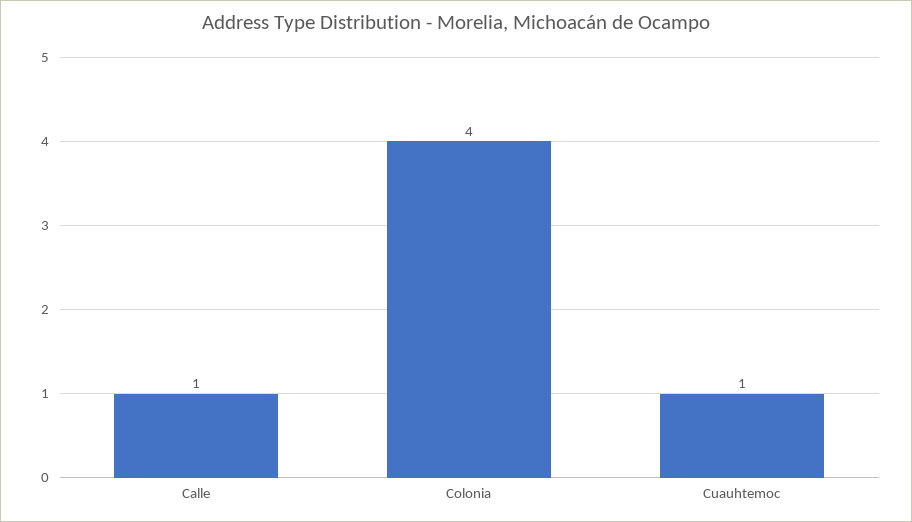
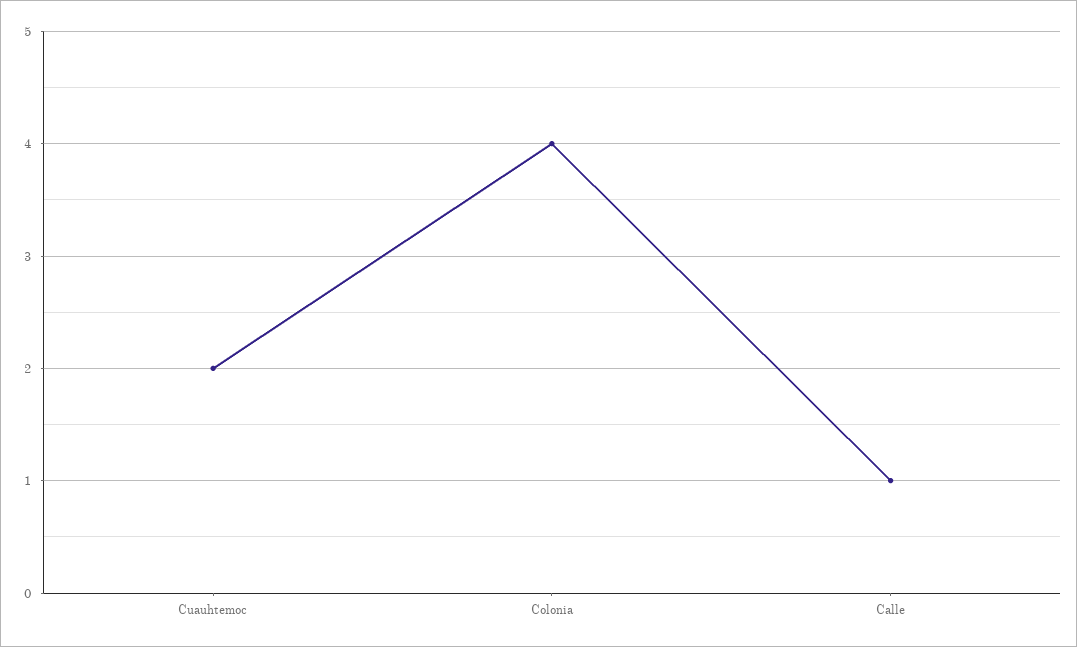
  {
    "Calle": 1,
    "Colonia": 4,
-   "Cuauhtemoc": 1
+   "Cuauhtemoc": 2
  }

